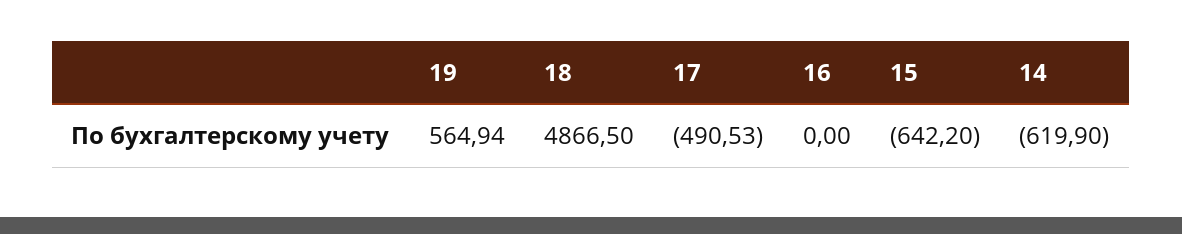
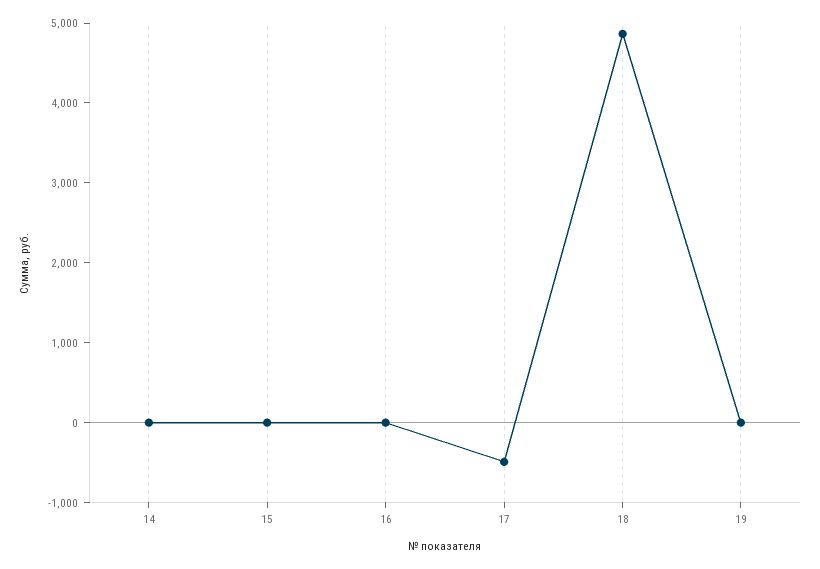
  {
-   "19": 564.94,
+   "19": 0,
    "18": 4866.5,
    "17": -490.53,
    "16": 0,
-   "15": -642.2,
+   "15": 0,
-   "14": -619.9
+   "14": 0
  }

